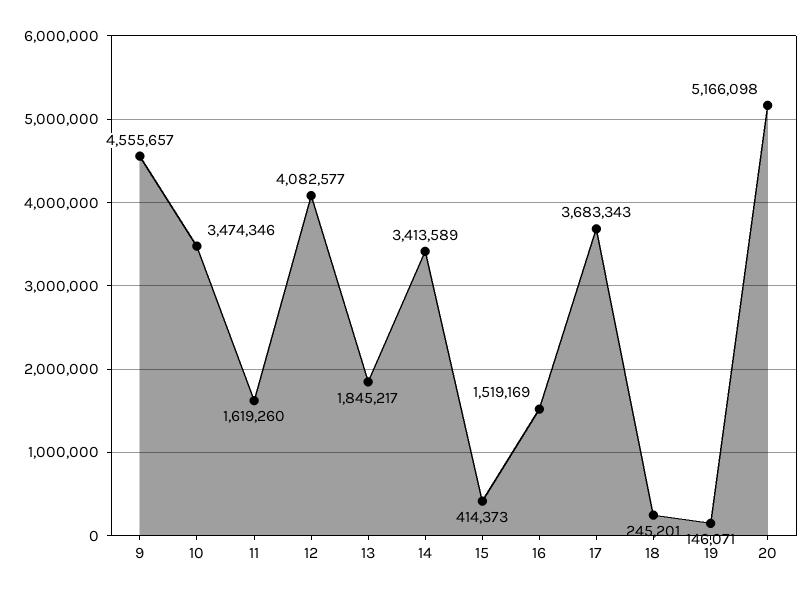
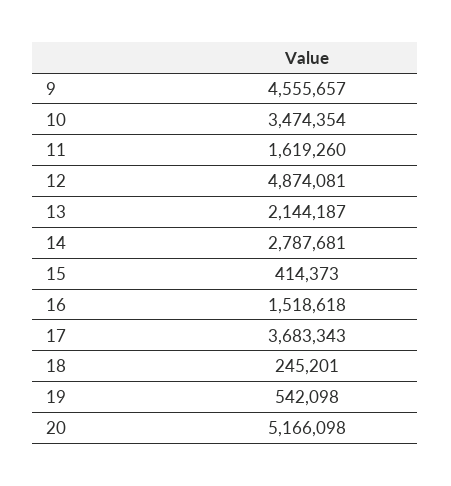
  {
    "9": 4555657,
-   "10": 3474346,
+   "10": 3474354,
    "11": 1619260,
-   "12": 4082577,
+   "12": 4874081,
-   "13": 1845217,
+   "13": 2144187,
-   "14": 3413589,
+   "14": 2787681,
    "15": 414373,
-   "16": 1519169,
+   "16": 1518618,
    "17": 3683343,
    "18": 245201,
-   "19": 146071,
+   "19": 542098,
    "20": 5166098
  }

